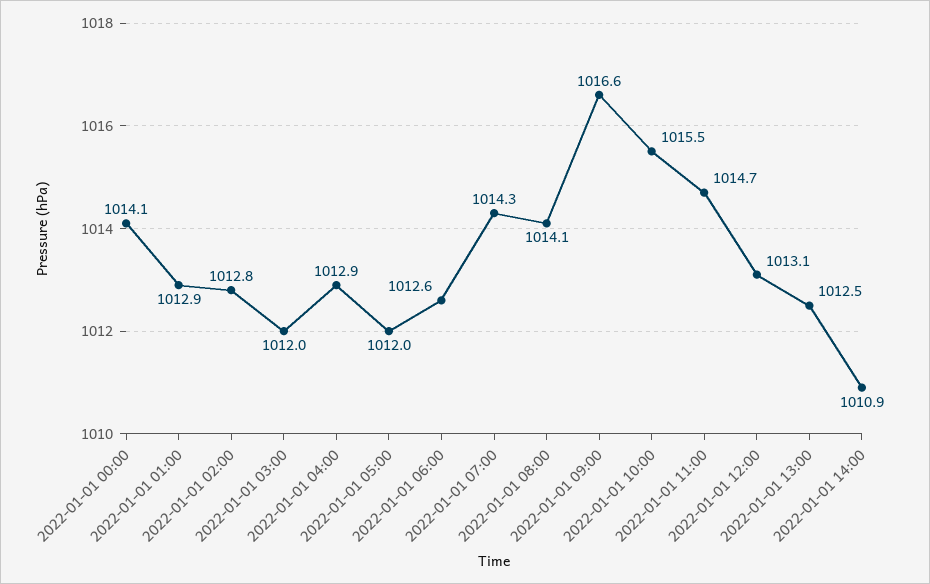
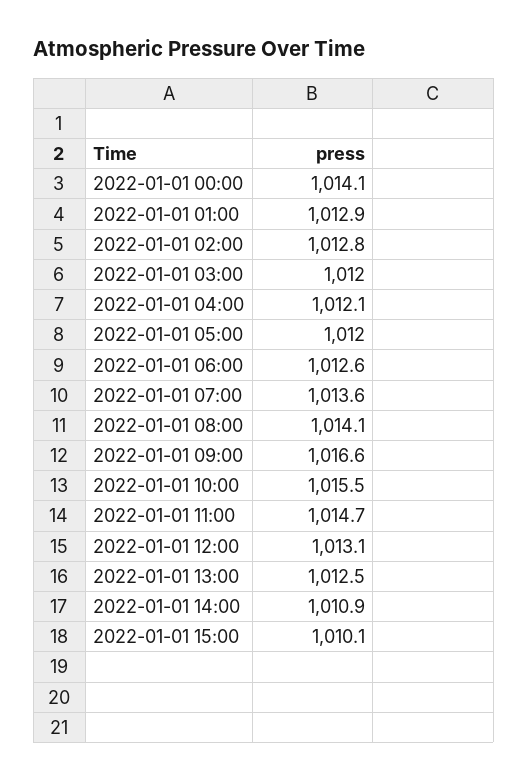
  {
    "2022-01-01 00:00": 1014.1,
    "2022-01-01 01:00": 1012.9,
    "2022-01-01 02:00": 1012.8,
    "2022-01-01 03:00": 1012,
-   "2022-01-01 04:00": 1012.9,
+   "2022-01-01 04:00": 1012.1,
    "2022-01-01 05:00": 1012,
    "2022-01-01 06:00": 1012.6,
-   "2022-01-01 07:00": 1014.3,
+   "2022-01-01 07:00": 1013.6,
    "2022-01-01 08:00": 1014.1,
    "2022-01-01 09:00": 1016.6,
    "2022-01-01 10:00": 1015.5,
    "2022-01-01 11:00": 1014.7,
    "2022-01-01 12:00": 1013.1,
    "2022-01-01 13:00": 1012.5,
-   "2022-01-01 14:00": 1010.9
+   "2022-01-01 14:00": 1010.9,
+   "2022-01-01 15:00": 1010.1
  }

